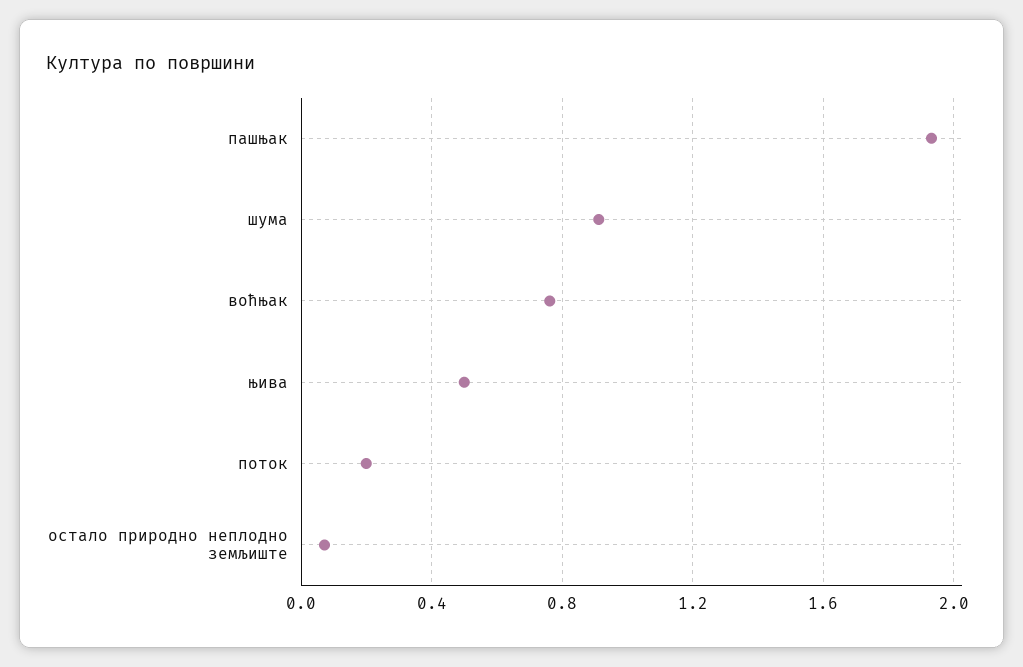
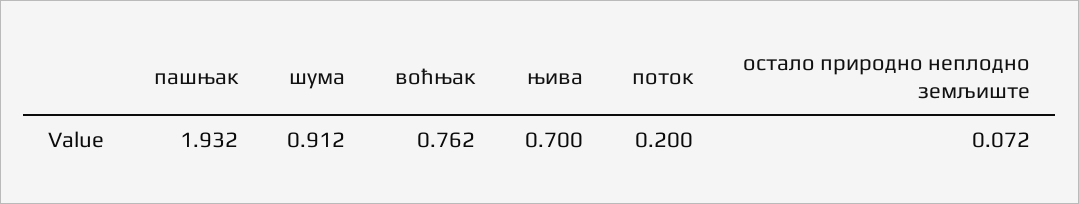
  {
    "пашњак": 1.932,
    "шума": 0.912,
    "воћњак": 0.762,
-   "њива": 0.5,
+   "њива": 0.7,
    "поток": 0.2,
    "остало природно неплодно земљиште": 0.072
  }

